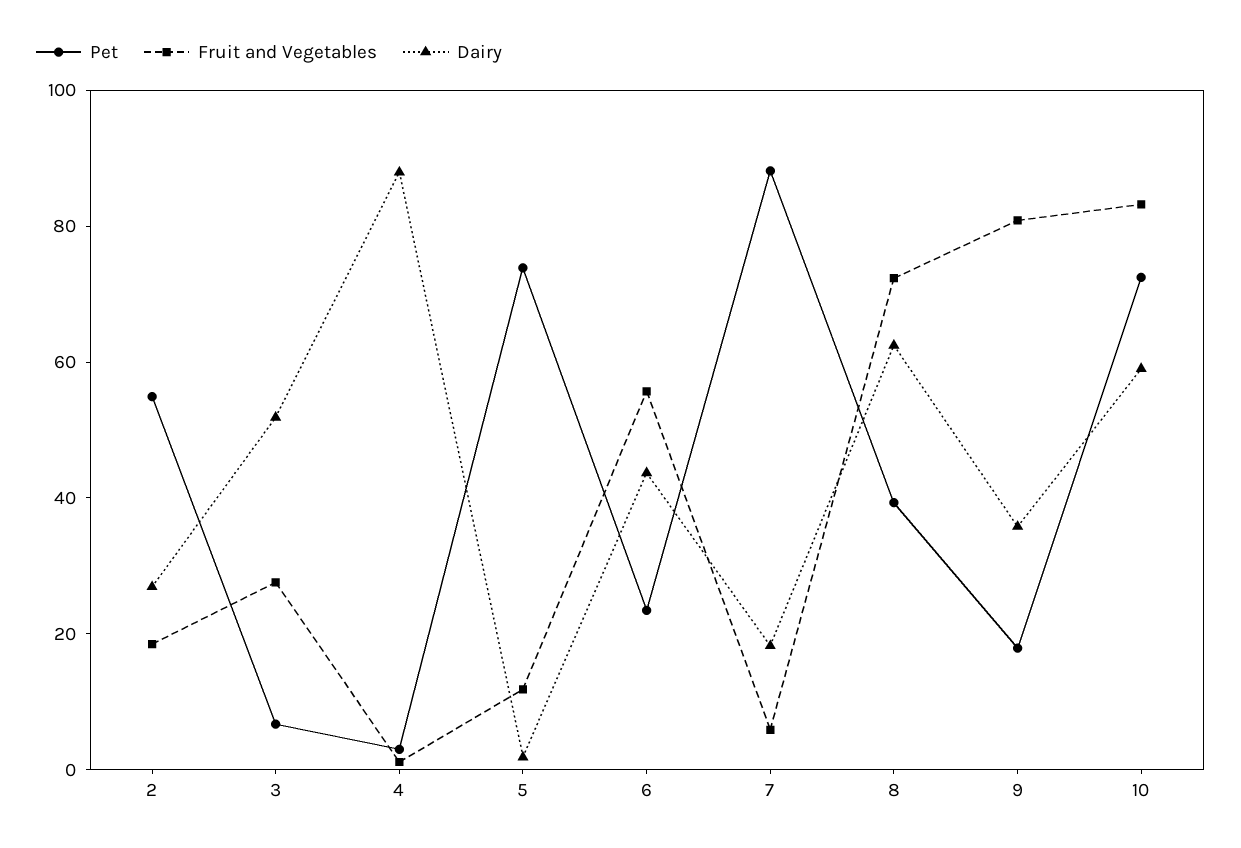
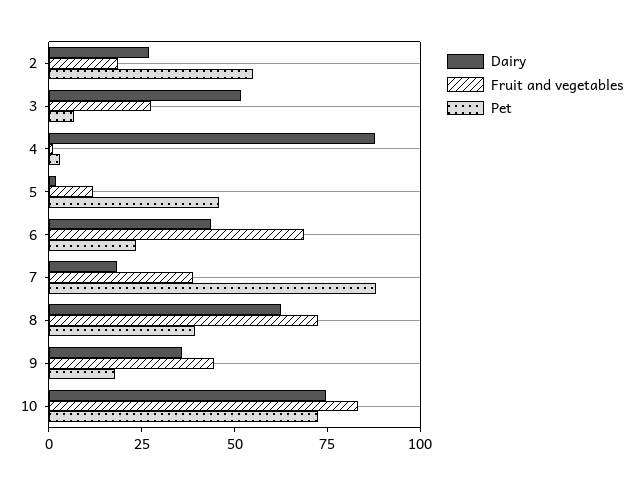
  {
    "Pet": {
      "2": 55,
      "3": 5,
      "4": 5,
-     "5": 75,
+     "5": 45,
      "6": 25,
      "7": 90,
      "8": 40,
      "9": 20,
      "10": 70
    },
    "Fruit and Vegetables": {
      "2": 20,
      "3": 30,
      "4": 0,
      "5": 10,
-     "6": 55,
+     "6": 70,
-     "7": 5,
+     "7": 40,
      "8": 70,
-     "9": 80,
+     "9": 45,
      "10": 85
    },
    "Dairy": {
      "2": 25,
      "3": 50,
      "4": 90,
      "5": 0,
      "6": 45,
      "7": 20,
      "8": 60,
      "9": 35,
-     "10": 60
+     "10": 75
    }
  }

